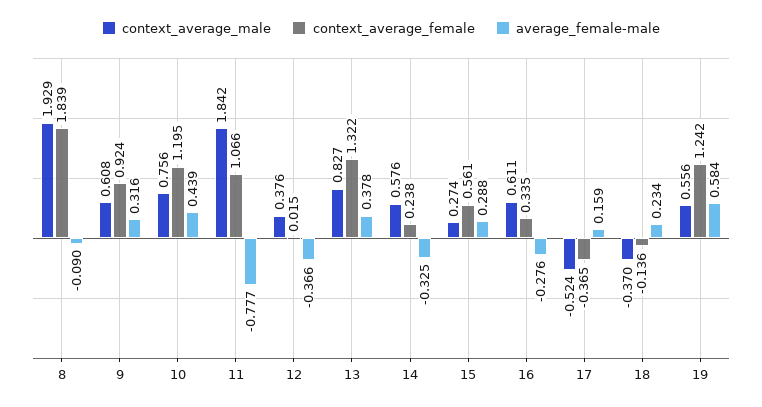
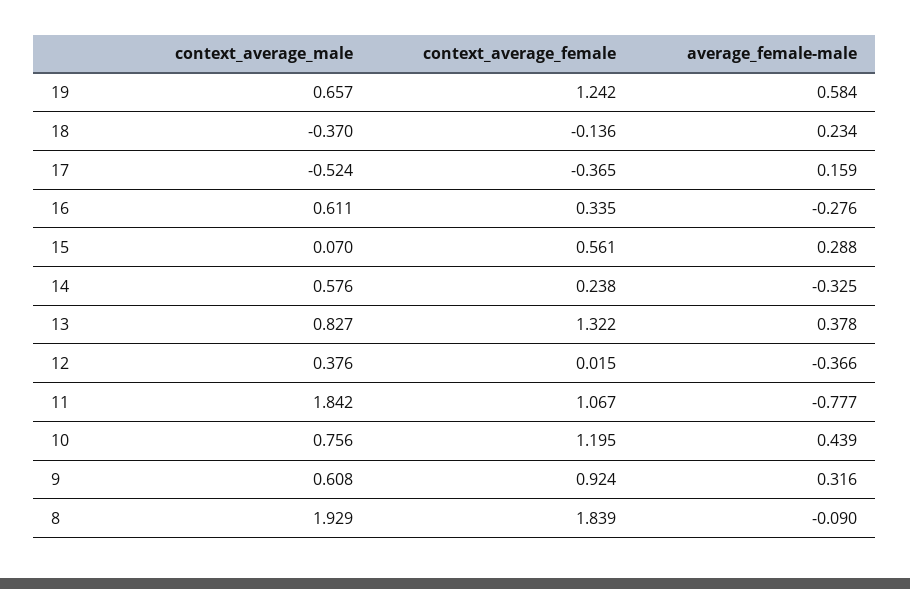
  {
    "context_average_male": {
      "8": 1.929,
      "9": 0.608,
      "10": 0.756,
      "11": 1.842,
      "12": 0.376,
      "13": 0.827,
      "14": 0.576,
-     "15": 0.274,
+     "15": 0.07,
      "16": 0.611,
      "17": -0.524,
      "18": -0.37,
-     "19": 0.556
+     "19": 0.657
    },
    "context_average_female": {
      "8": 1.839,
      "9": 0.924,
      "10": 1.195,
-     "11": 1.066,
+     "11": 1.067,
      "12": 0.015,
      "13": 1.322,
      "14": 0.238,
      "15": 0.561,
      "16": 0.335,
      "17": -0.365,
      "18": -0.136,
      "19": 1.242
    },
    "average_female-male": {
      "8": -0.09,
      "9": 0.316,
      "10": 0.439,
      "11": -0.777,
      "12": -0.366,
      "13": 0.378,
      "14": -0.325,
      "15": 0.288,
      "16": -0.276,
      "17": 0.159,
      "18": 0.234,
      "19": 0.584
    }
  }

